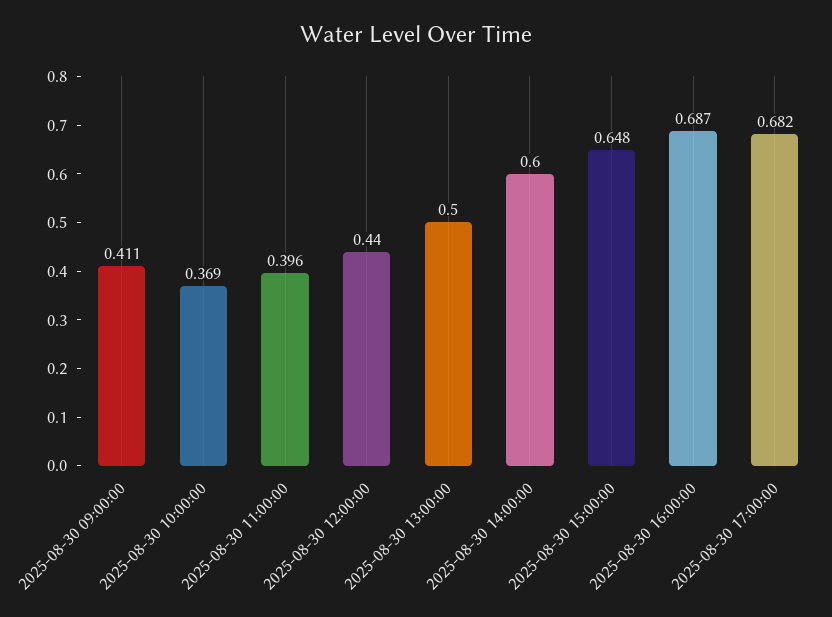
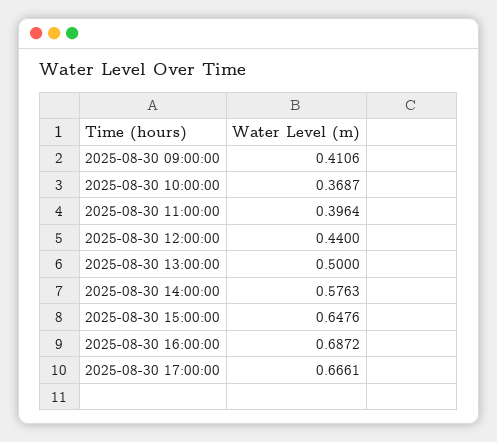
  {
    "2025-08-30 09:00:00": 0.4106,
    "2025-08-30 10:00:00": 0.3687,
    "2025-08-30 11:00:00": 0.3964,
    "2025-08-30 12:00:00": 0.44,
    "2025-08-30 13:00:00": 0.5,
-   "2025-08-30 14:00:00": 0.6,
+   "2025-08-30 14:00:00": 0.5763,
    "2025-08-30 15:00:00": 0.6476,
    "2025-08-30 16:00:00": 0.6872,
-   "2025-08-30 17:00:00": 0.682
+   "2025-08-30 17:00:00": 0.6661
  }

